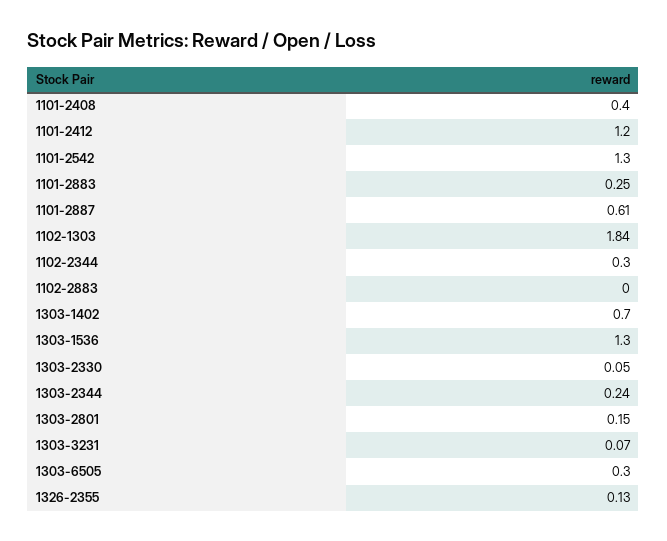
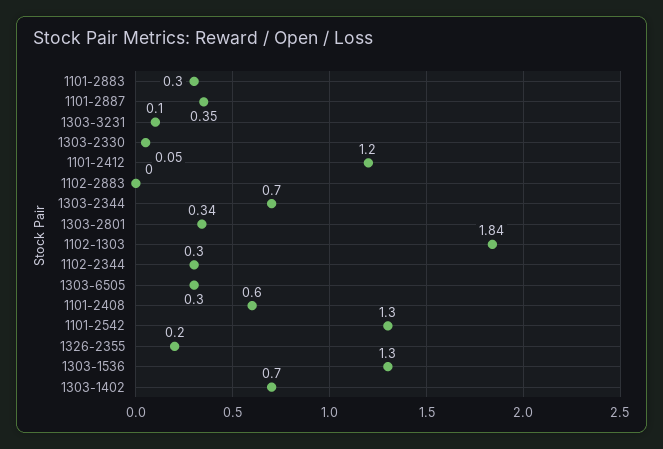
  {
-   "1101-2408": 0.4,
+   "1101-2408": 0.6,
    "1101-2412": 1.2,
    "1101-2542": 1.3,
-   "1101-2883": 0.25,
+   "1101-2883": 0.3,
-   "1101-2887": 0.61,
+   "1101-2887": 0.35,
    "1102-1303": 1.84,
    "1102-2344": 0.3,
    "1102-2883": 0,
    "1303-1402": 0.7,
    "1303-1536": 1.3,
    "1303-2330": 0.05,
-   "1303-2344": 0.24,
+   "1303-2344": 0.7,
-   "1303-2801": 0.15,
+   "1303-2801": 0.34,
-   "1303-3231": 0.07,
+   "1303-3231": 0.1,
    "1303-6505": 0.3,
-   "1326-2355": 0.13
+   "1326-2355": 0.2
  }

